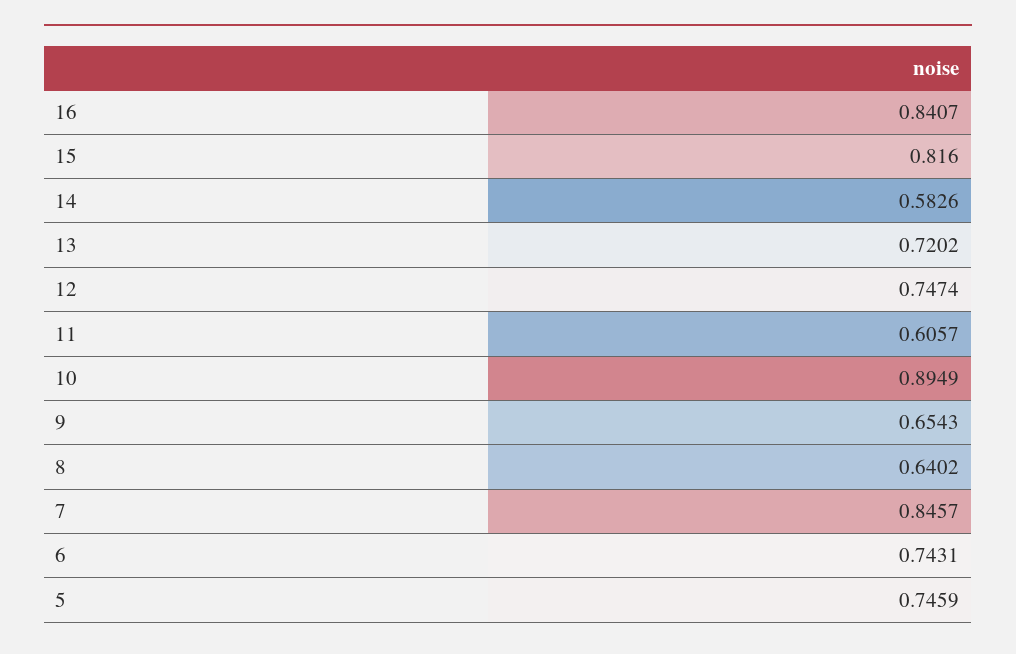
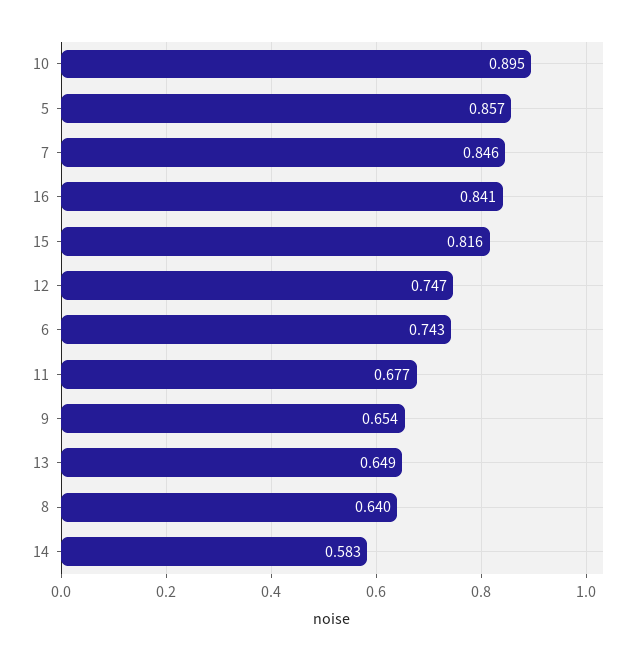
  {
    "16": 0.8407,
    "15": 0.816,
    "14": 0.5826,
-   "13": 0.7202,
+   "13": 0.649,
    "12": 0.7474,
-   "11": 0.6057,
+   "11": 0.677,
    "10": 0.8949,
    "9": 0.6543,
    "8": 0.6402,
    "7": 0.8457,
    "6": 0.7431,
-   "5": 0.7459
+   "5": 0.857
  }

